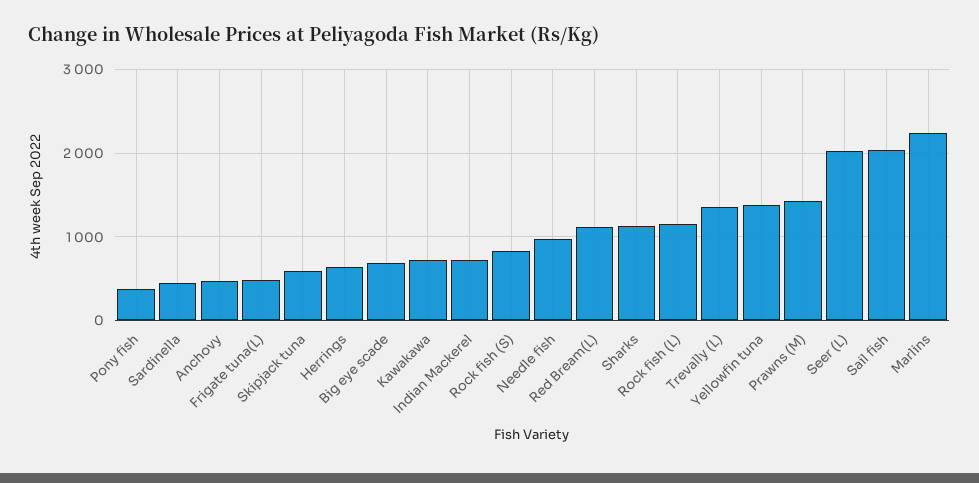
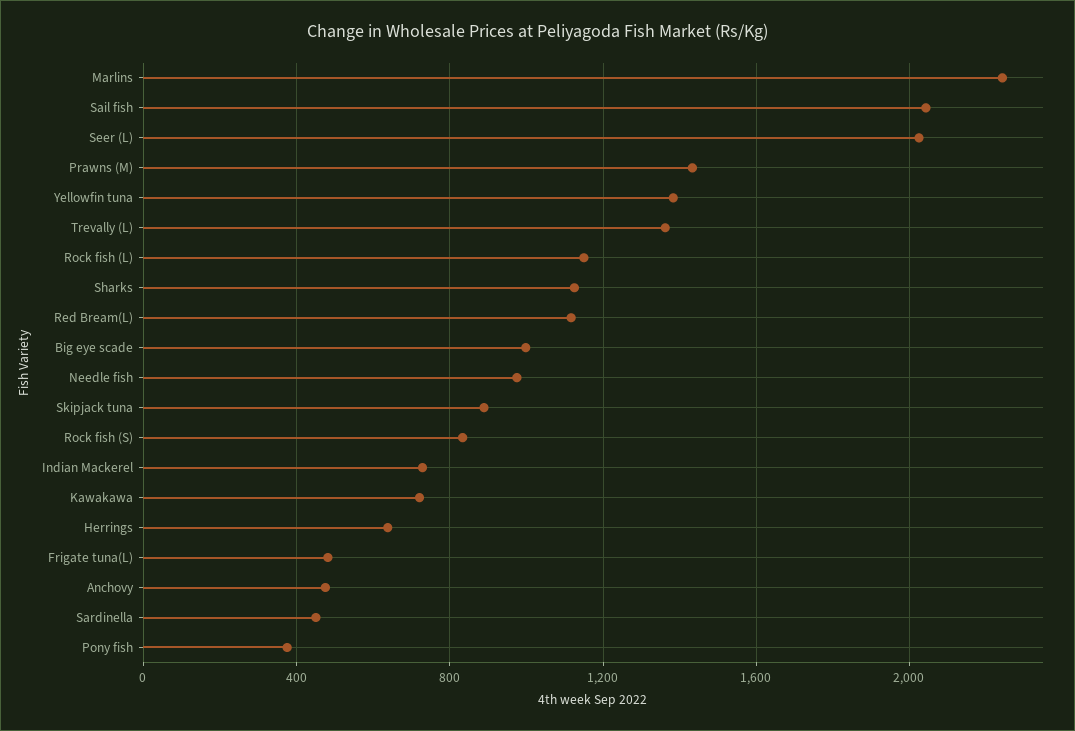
  {
    "Pony fish": 400,
    "Sardinella": 450,
    "Anchovy": 500,
    "Frigate tuna(L)": 500,
-   "Skipjack tuna": 600,
+   "Skipjack tuna": 900,
    "Herrings": 650,
-   "Big eye scade": 700,
+   "Big eye scade": 1000,
    "Kawakawa": 700,
    "Indian Mackerel": 750,
    "Rock fish (S)": 850,
    "Needle fish": 1000,
    "Red Bream(L)": 1100,
    "Sharks": 1150,
    "Rock fish (L)": 1150,
    "Trevally (L)": 1350,
    "Yellowfin tuna": 1400,
    "Prawns (M)": 1450,
    "Seer (L)": 2050,
    "Sail fish": 2050,
    "Marlins": 2250
  }

